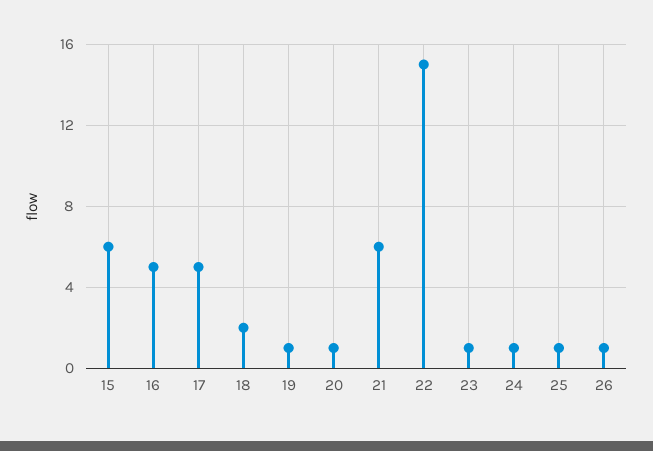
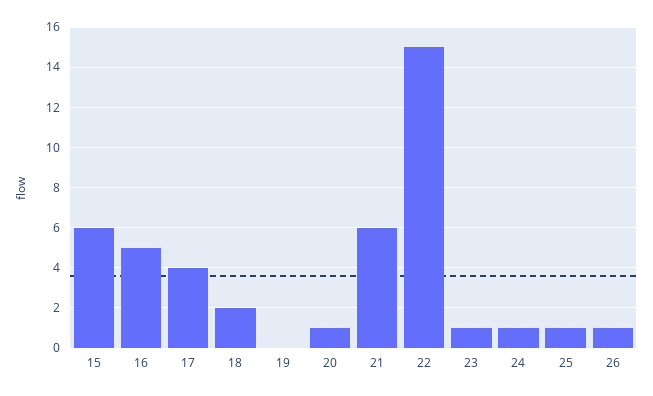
  {
    "15": 6,
    "16": 5,
-   "17": 5,
+   "17": 4,
    "18": 2,
-   "19": 1,
+   "19": 0,
    "20": 1,
    "21": 6,
    "22": 15,
    "23": 1,
    "24": 1,
    "25": 1,
    "26": 1
  }

